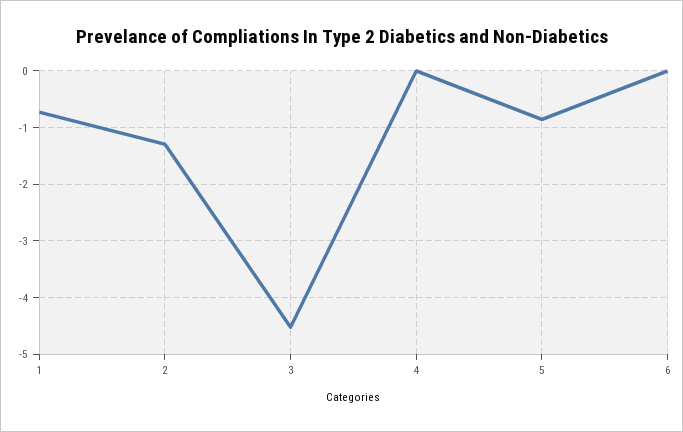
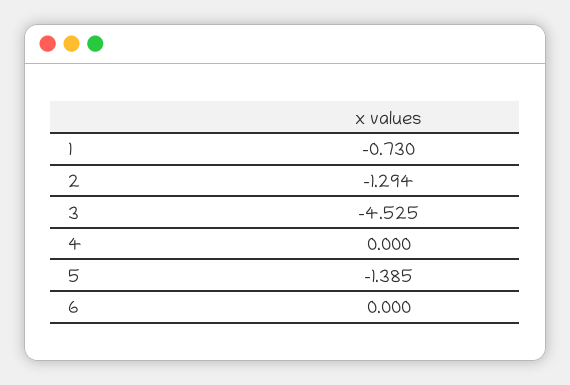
  {
    "1": -0.73,
    "2": -1.294,
    "3": -4.525,
    "4": 0,
-   "5": -0.8,
+   "5": -1.385,
    "6": 0
  }

